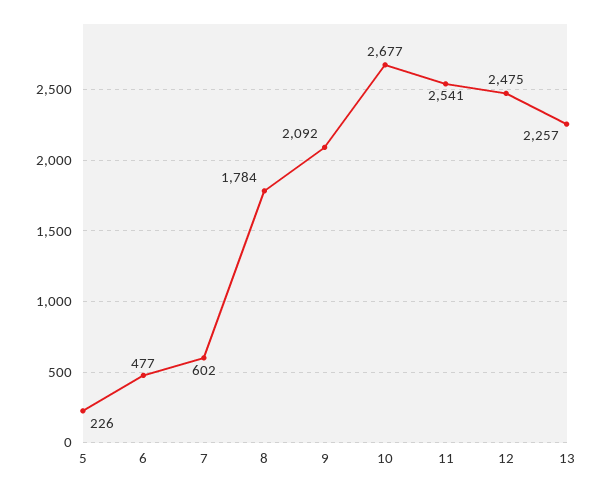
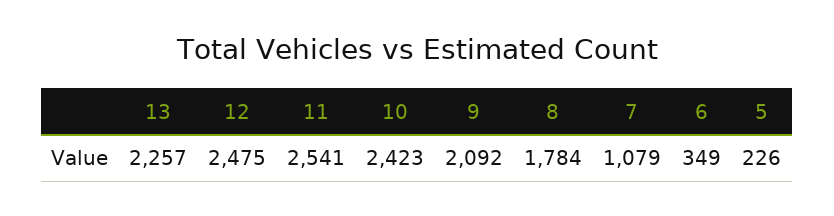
  {
    "5": 226,
-   "6": 477,
+   "6": 349,
-   "7": 602,
+   "7": 1079,
    "8": 1784,
    "9": 2092,
-   "10": 2677,
+   "10": 2423,
    "11": 2541,
    "12": 2475,
    "13": 2257
  }

